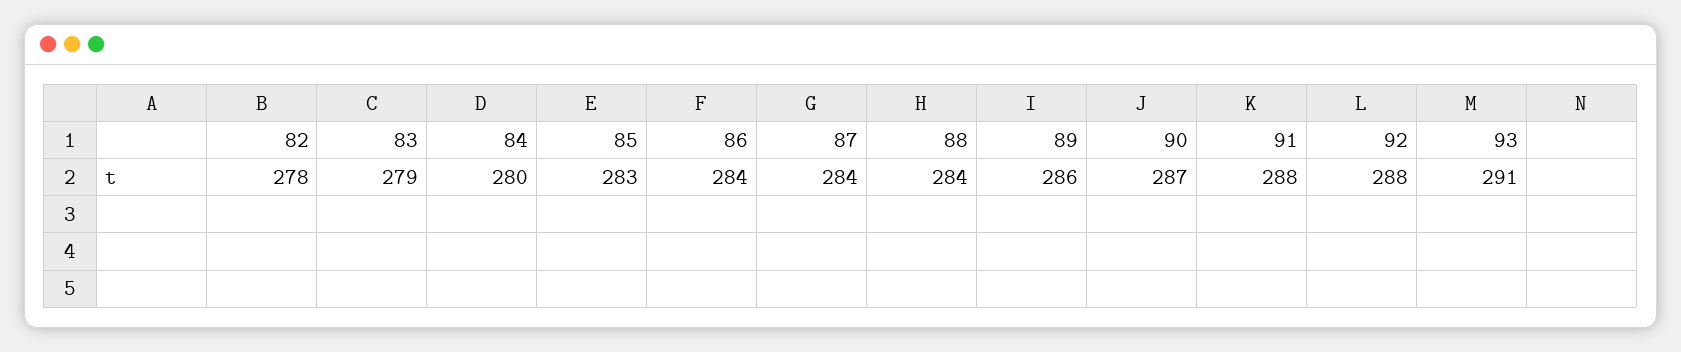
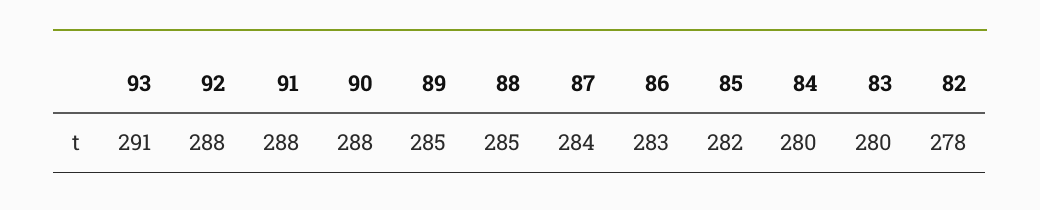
  {
    "82": 278,
-   "83": 279,
+   "83": 280,
    "84": 280,
-   "85": 283,
+   "85": 282,
-   "86": 284,
+   "86": 283,
    "87": 284,
-   "88": 284,
+   "88": 285,
-   "89": 286,
+   "89": 285,
-   "90": 287,
+   "90": 288,
    "91": 288,
    "92": 288,
    "93": 291
  }

